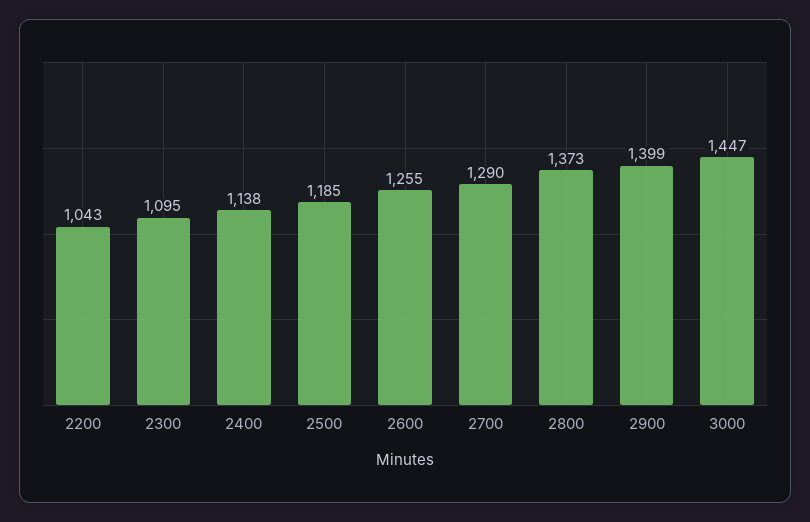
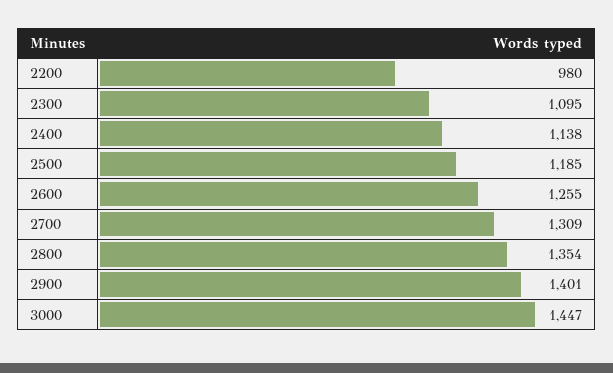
  {
-   "2200": 1043,
+   "2200": 980,
    "2300": 1095,
    "2400": 1138,
    "2500": 1185,
    "2600": 1255,
-   "2700": 1290,
+   "2700": 1309,
-   "2800": 1373,
+   "2800": 1354,
-   "2900": 1399,
+   "2900": 1401,
    "3000": 1447
  }

